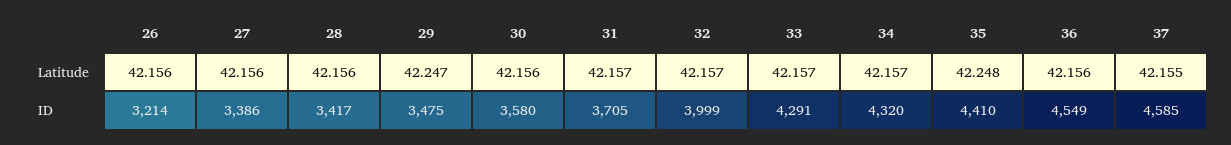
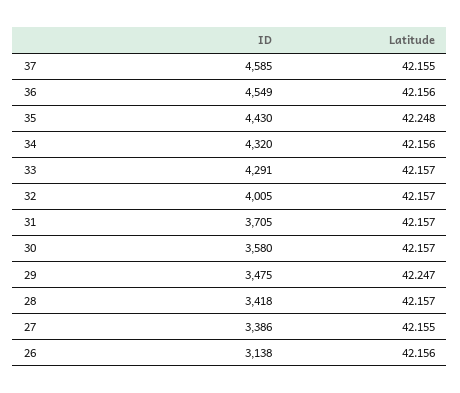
  {
    "26": {
      "Latitude": 42.156,
-     "ID": 3214
+     "ID": 3138
    },
    "27": {
-     "Latitude": 42.156,
+     "Latitude": 42.155,
      "ID": 3386
    },
    "28": {
-     "Latitude": 42.156,
+     "Latitude": 42.157,
-     "ID": 3417
+     "ID": 3418
    },
    "29": {
      "Latitude": 42.247,
      "ID": 3475
    },
    "30": {
-     "Latitude": 42.156,
+     "Latitude": 42.157,
      "ID": 3580
    },
    "31": {
      "Latitude": 42.157,
      "ID": 3705
    },
    "32": {
      "Latitude": 42.157,
-     "ID": 3999
+     "ID": 4005
    },
    "33": {
      "Latitude": 42.157,
      "ID": 4291
    },
    "34": {
-     "Latitude": 42.157,
+     "Latitude": 42.156,
      "ID": 4320
    },
    "35": {
      "Latitude": 42.248,
-     "ID": 4410
+     "ID": 4430
    },
    "36": {
      "Latitude": 42.156,
      "ID": 4549
    },
    "37": {
      "Latitude": 42.155,
      "ID": 4585
    }
  }

